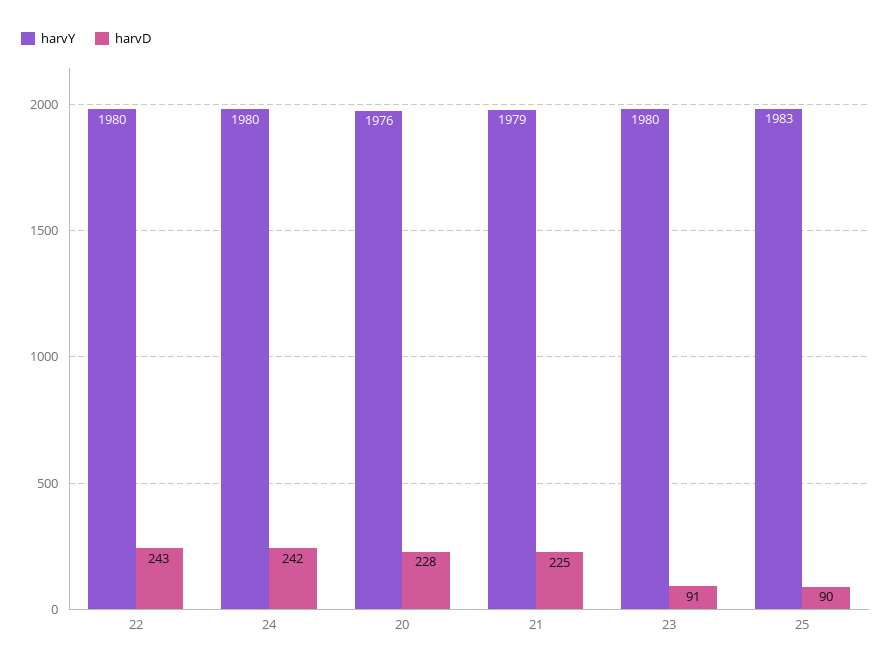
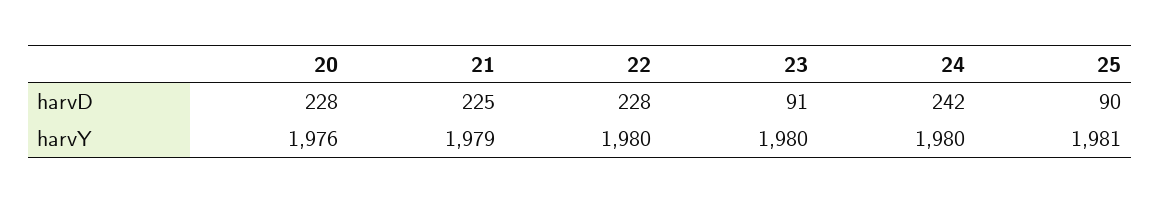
  {
    "harvY": {
      "22": 1980,
      "24": 1980,
      "20": 1976,
      "21": 1979,
      "23": 1980,
-     "25": 1983
+     "25": 1981
    },
    "harvD": {
-     "22": 243,
+     "22": 228,
      "24": 242,
      "20": 228,
      "21": 225,
      "23": 91,
      "25": 90
    }
  }

